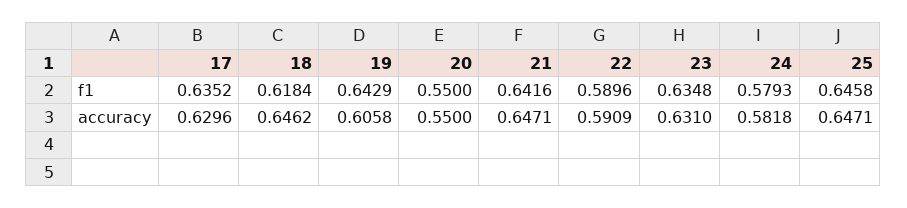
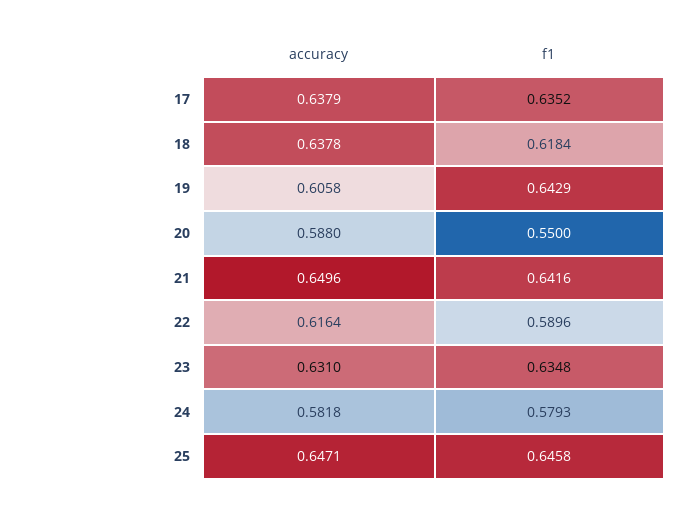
  {
    "17": {
      "f1": 0.6352,
-     "accuracy": 0.6296
+     "accuracy": 0.6379
    },
    "18": {
      "f1": 0.6184,
-     "accuracy": 0.6462
+     "accuracy": 0.6378
    },
    "19": {
      "f1": 0.6429,
      "accuracy": 0.6058
    },
    "20": {
      "f1": 0.55,
-     "accuracy": 0.55
+     "accuracy": 0.588
    },
    "21": {
      "f1": 0.6416,
-     "accuracy": 0.6471
+     "accuracy": 0.6496
    },
    "22": {
      "f1": 0.5896,
-     "accuracy": 0.5909
+     "accuracy": 0.6164
    },
    "23": {
      "f1": 0.6348,
      "accuracy": 0.631
    },
    "24": {
      "f1": 0.5793,
      "accuracy": 0.5818
    },
    "25": {
      "f1": 0.6458,
      "accuracy": 0.6471
    }
  }

